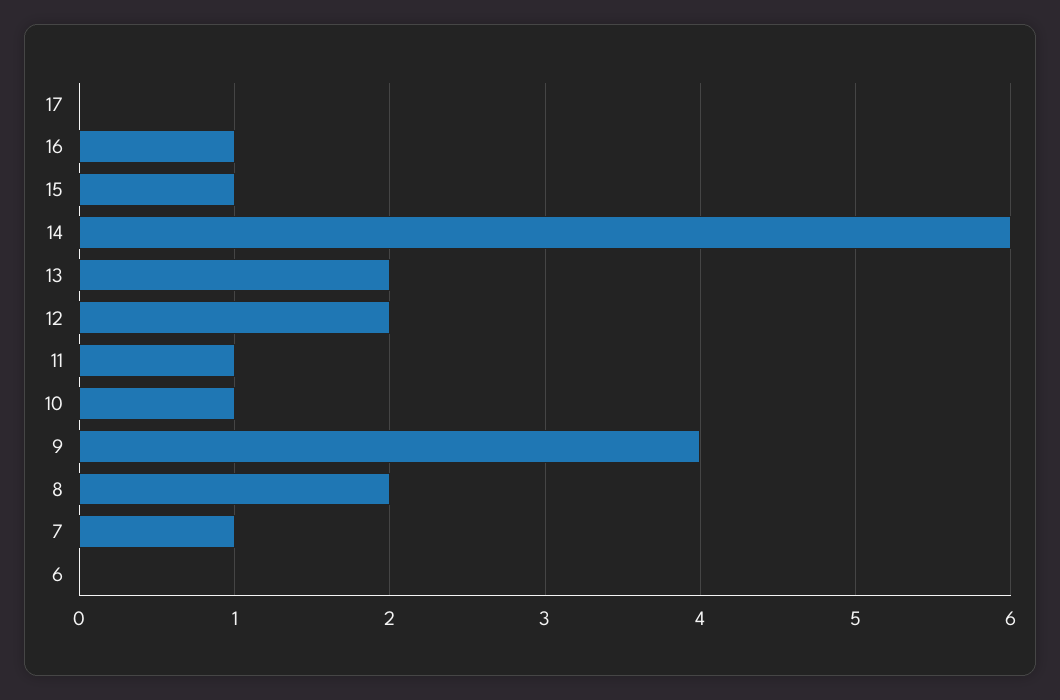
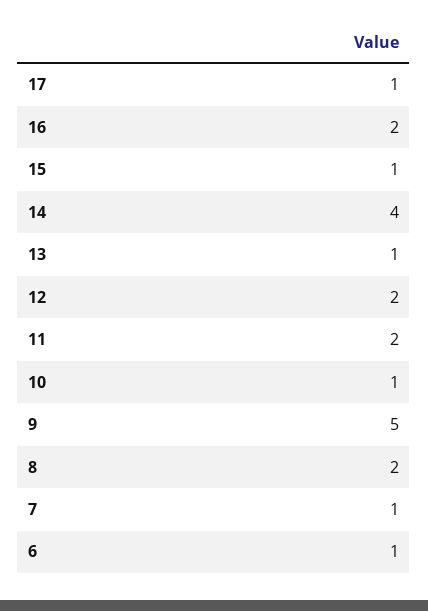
  {
-   "17": 0,
+   "17": 1,
-   "16": 1,
+   "16": 2,
    "15": 1,
-   "14": 6,
+   "14": 4,
-   "13": 2,
+   "13": 1,
    "12": 2,
-   "11": 1,
+   "11": 2,
    "10": 1,
-   "9": 4,
+   "9": 5,
    "8": 2,
    "7": 1,
-   "6": 0
+   "6": 1
  }

